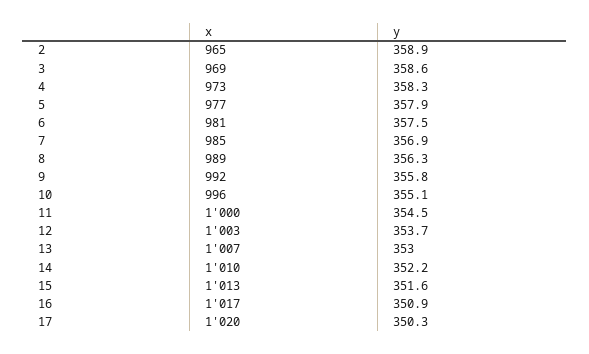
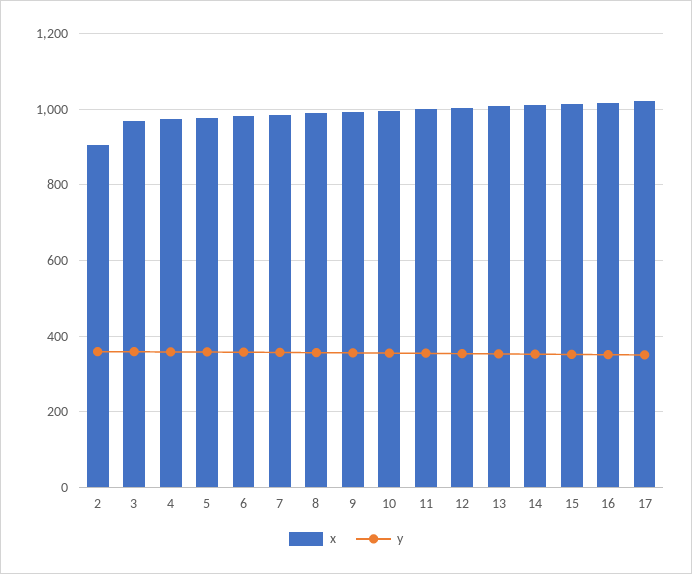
  {
    "x": {
-     "2": 965,
+     "2": 900,
      "3": 969,
      "4": 973,
      "5": 977,
      "6": 981,
      "7": 985,
      "8": 989,
      "9": 992,
      "10": 996,
      "11": 1000,
      "12": 1003,
      "13": 1007,
      "14": 1010,
      "15": 1013,
      "16": 1017,
      "17": 1020
    },
    "y": {
      "2": 358.9,
      "3": 358.6,
      "4": 358.3,
      "5": 357.9,
      "6": 357.5,
      "7": 356.9,
      "8": 356.3,
      "9": 355.8,
      "10": 355.1,
      "11": 354.5,
      "12": 353.7,
      "13": 353,
      "14": 352.2,
      "15": 351.6,
      "16": 350.9,
      "17": 350.3
    }
  }

